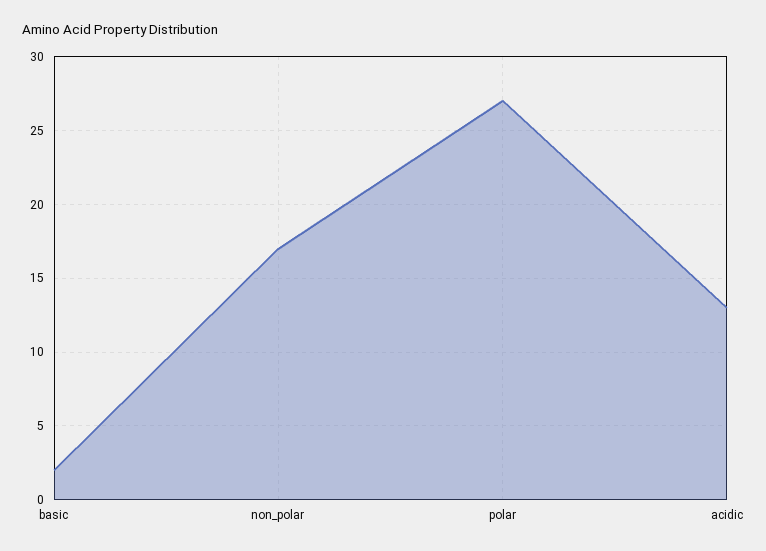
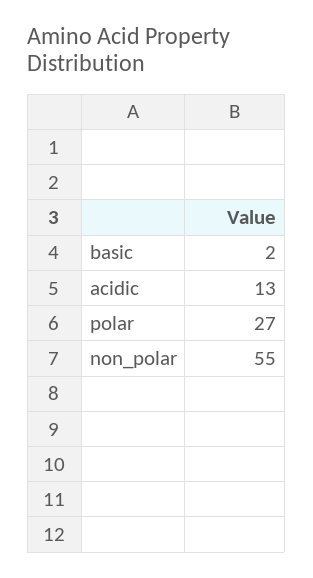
  {
    "basic": 2,
-   "non_polar": 17,
+   "non_polar": 55,
    "polar": 27,
    "acidic": 13
  }

